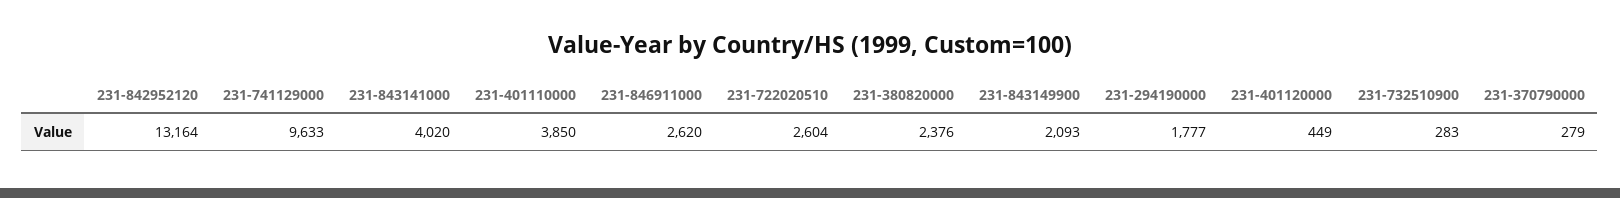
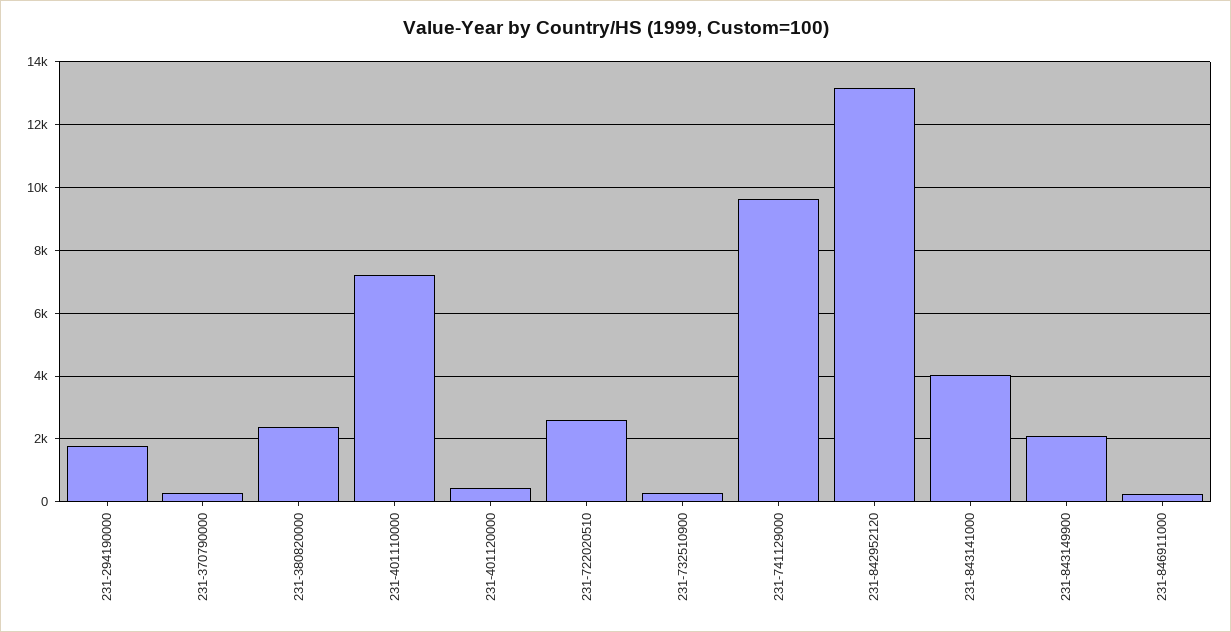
  {
    "231-842952120": 13164,
    "231-741129000": 9633,
    "231-843141000": 4020,
-   "231-401110000": 3850,
+   "231-401110000": 7200,
-   "231-846911000": 2620,
+   "231-846911000": 200,
    "231-722020510": 2604,
    "231-380820000": 2376,
    "231-843149900": 2093,
    "231-294190000": 1777,
    "231-401120000": 449,
    "231-732510900": 283,
    "231-370790000": 279
  }

